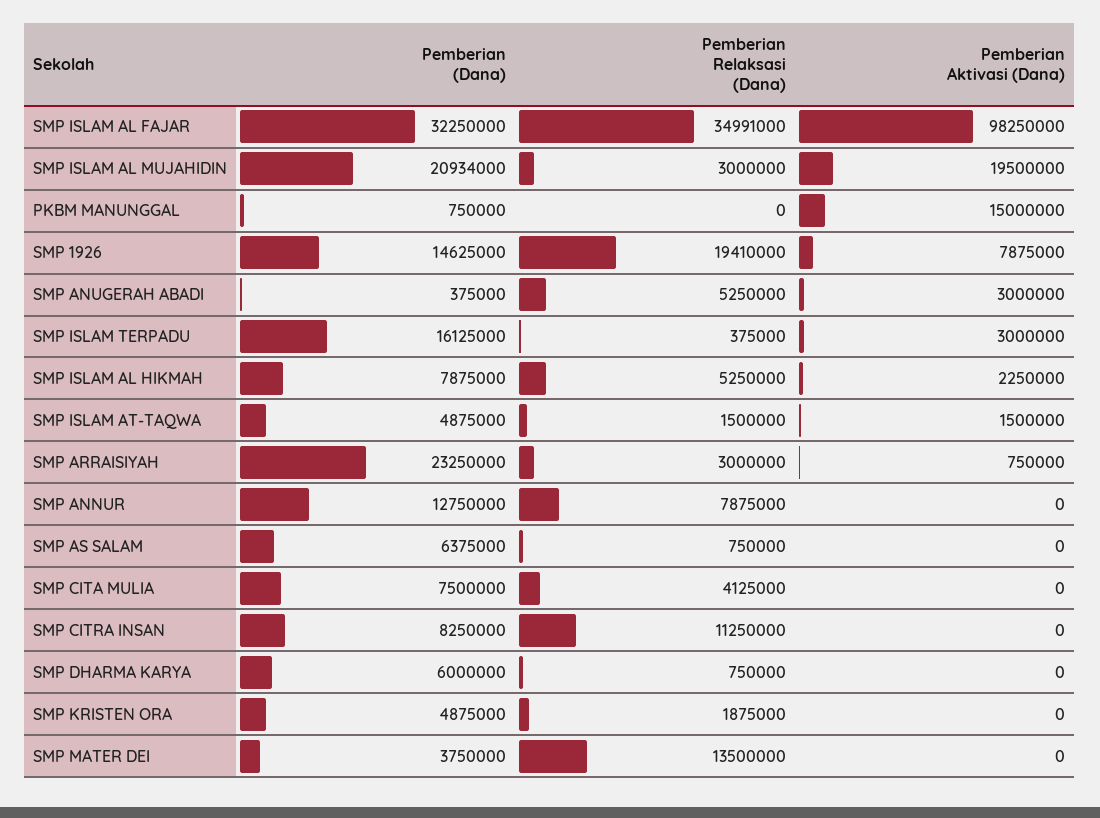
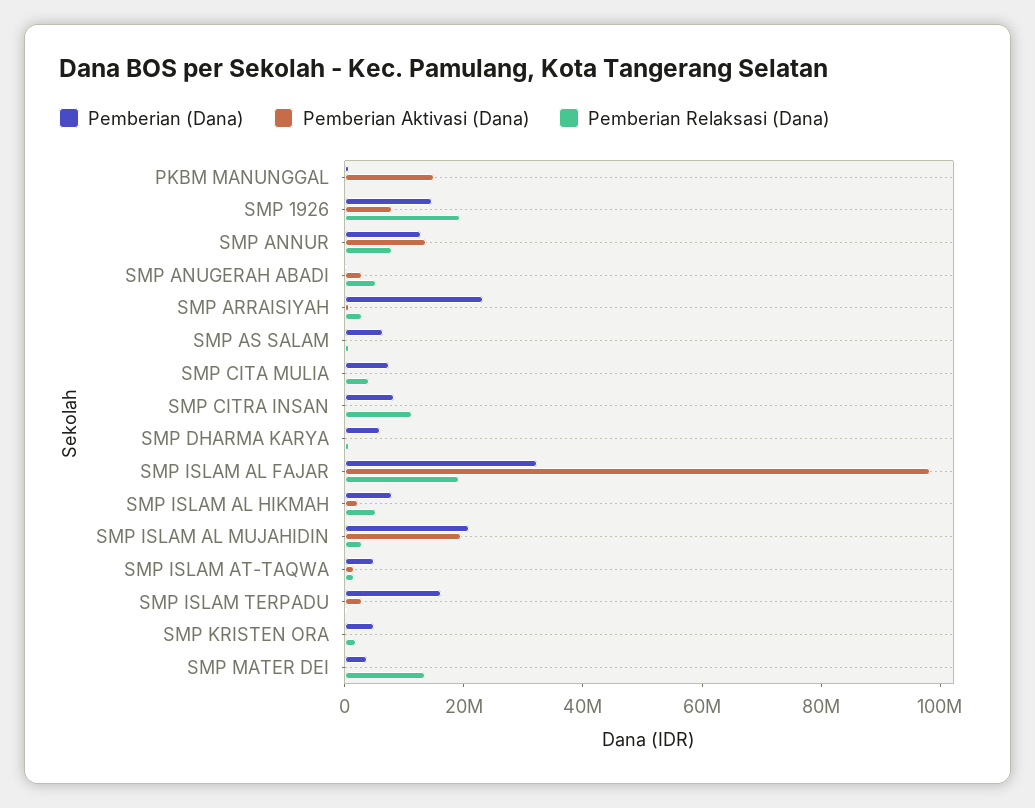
  {
    "Pemberian (Dana)": {
      "SMP ISLAM AL FAJAR": 32250000,
      "SMP ISLAM AL MUJAHIDIN": 20934000,
      "PKBM MANUNGGAL": 750000,
      "SMP 1926": 14625000,
      "SMP ANUGERAH ABADI": 375000,
      "SMP ISLAM TERPADU": 16125000,
      "SMP ISLAM AL HIKMAH": 7875000,
      "SMP ISLAM AT-TAQWA": 4875000,
      "SMP ARRAISIYAH": 23250000,
      "SMP ANNUR": 12750000,
      "SMP AS SALAM": 6375000,
      "SMP CITA MULIA": 7500000,
      "SMP CITRA INSAN": 8250000,
      "SMP DHARMA KARYA": 6000000,
      "SMP KRISTEN ORA": 4875000,
      "SMP MATER DEI": 3750000
    },
    "Pemberian Relaksasi (Dana)": {
-     "SMP ISLAM AL FAJAR": 34991000,
+     "SMP ISLAM AL FAJAR": 20000000,
      "SMP ISLAM AL MUJAHIDIN": 3000000,
      "PKBM MANUNGGAL": 0,
      "SMP 1926": 19410000,
      "SMP ANUGERAH ABADI": 5250000,
      "SMP ISLAM TERPADU": 375000,
      "SMP ISLAM AL HIKMAH": 5250000,
      "SMP ISLAM AT-TAQWA": 1500000,
      "SMP ARRAISIYAH": 3000000,
      "SMP ANNUR": 7875000,
      "SMP AS SALAM": 750000,
      "SMP CITA MULIA": 4125000,
      "SMP CITRA INSAN": 11250000,
      "SMP DHARMA KARYA": 750000,
      "SMP KRISTEN ORA": 1875000,
      "SMP MATER DEI": 13500000
    },
    "Pemberian Aktivasi (Dana)": {
      "SMP ISLAM AL FAJAR": 98250000,
      "SMP ISLAM AL MUJAHIDIN": 19500000,
      "PKBM MANUNGGAL": 15000000,
      "SMP 1926": 7875000,
      "SMP ANUGERAH ABADI": 3000000,
      "SMP ISLAM TERPADU": 3000000,
      "SMP ISLAM AL HIKMAH": 2250000,
      "SMP ISLAM AT-TAQWA": 1500000,
      "SMP ARRAISIYAH": 750000,
-     "SMP ANNUR": 0,
+     "SMP ANNUR": 15000000,
      "SMP AS SALAM": 0,
      "SMP CITA MULIA": 0,
      "SMP CITRA INSAN": 0,
      "SMP DHARMA KARYA": 0,
      "SMP KRISTEN ORA": 0,
      "SMP MATER DEI": 0
    }
  }

